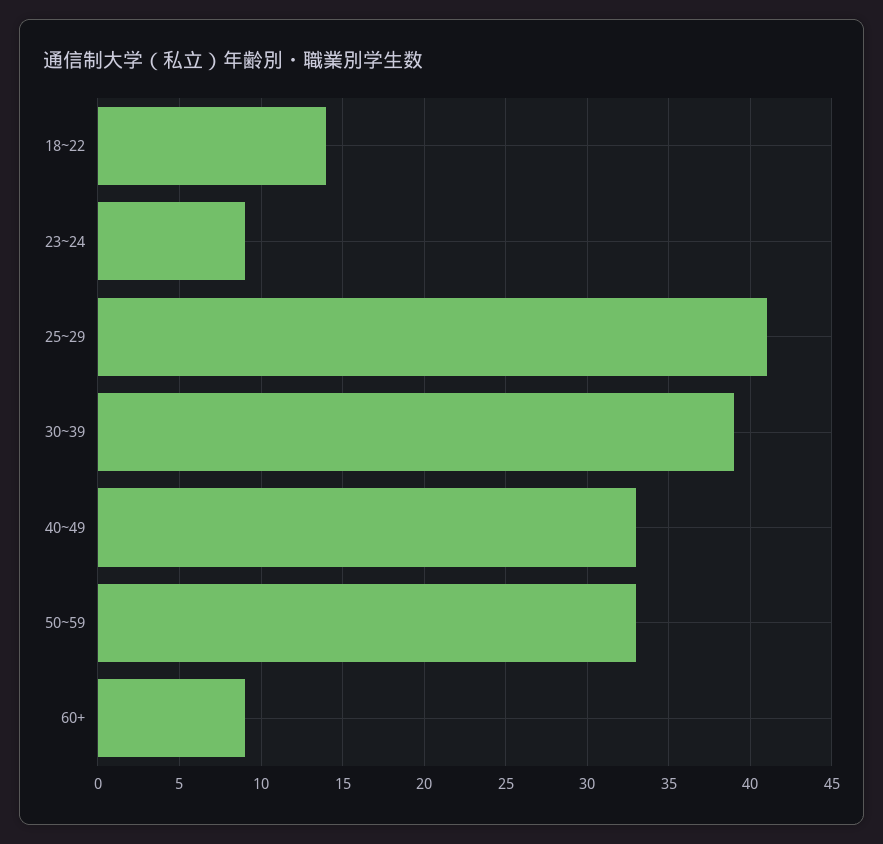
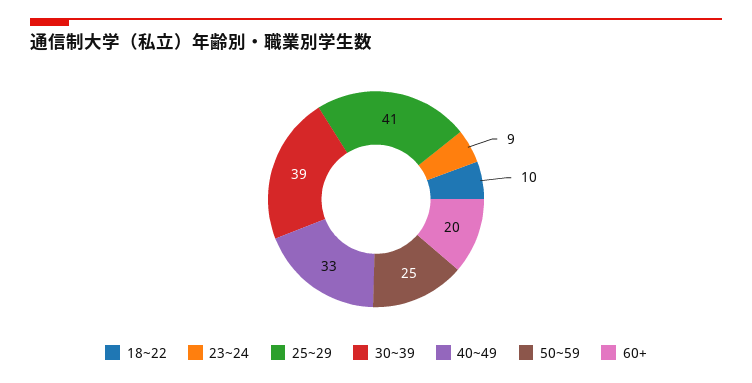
  {
-   "18~22": 14,
+   "18~22": 10,
    "23~24": 9,
    "25~29": 41,
    "30~39": 39,
    "40~49": 33,
-   "50~59": 33,
+   "50~59": 25,
-   "60+": 9
+   "60+": 20
  }

